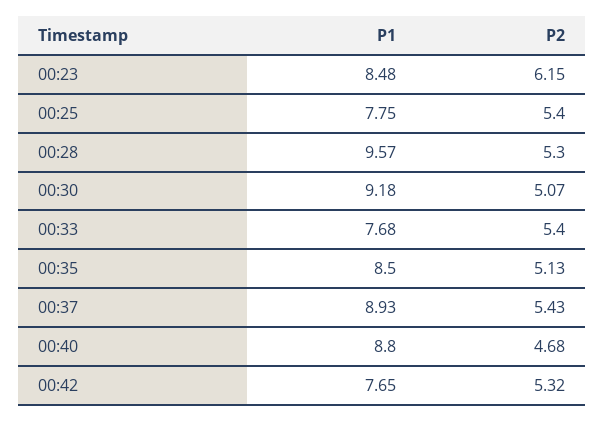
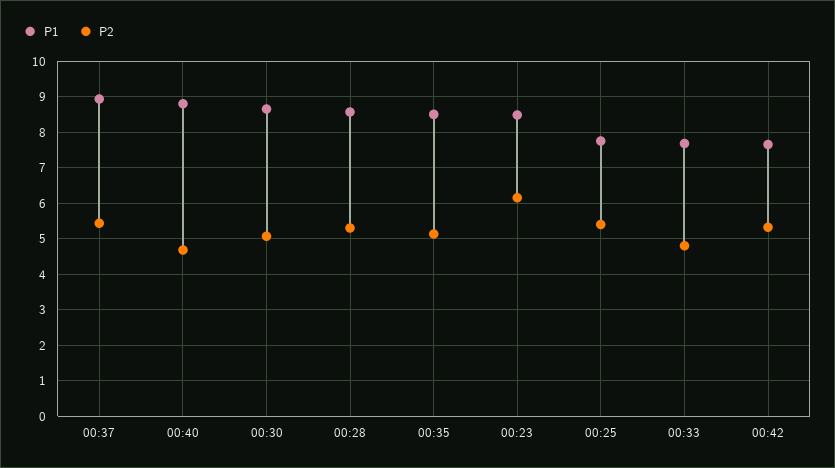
  {
    "P1": {
      "00:23": 8.48,
      "00:25": 7.75,
-     "00:28": 9.57,
+     "00:28": 8.6,
-     "00:30": 9.18,
+     "00:30": 8.6,
      "00:33": 7.68,
      "00:35": 8.5,
      "00:37": 8.93,
      "00:40": 8.8,
      "00:42": 7.65
    },
    "P2": {
      "00:23": 6.15,
      "00:25": 5.4,
      "00:28": 5.3,
      "00:30": 5.07,
-     "00:33": 5.4,
+     "00:33": 4.8,
      "00:35": 5.13,
      "00:37": 5.43,
      "00:40": 4.68,
      "00:42": 5.32
    }
  }

